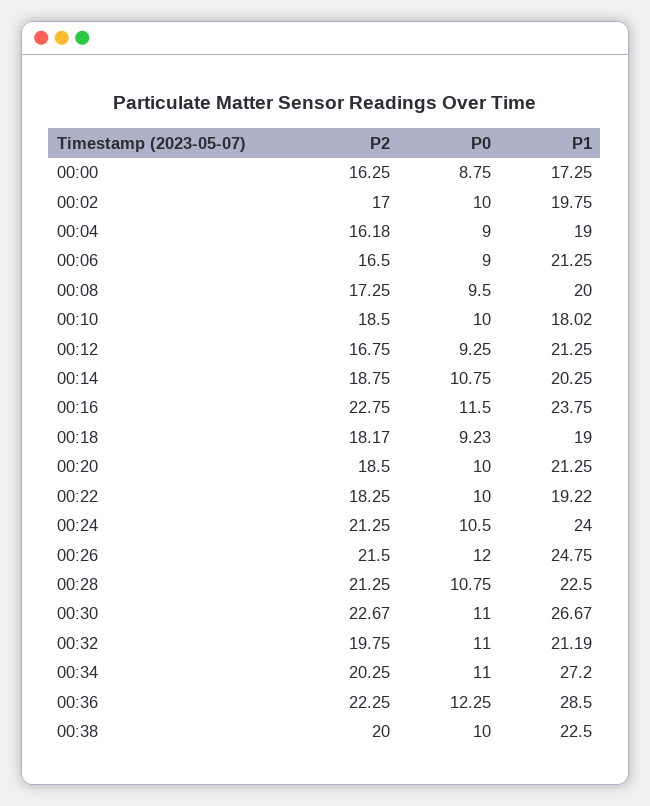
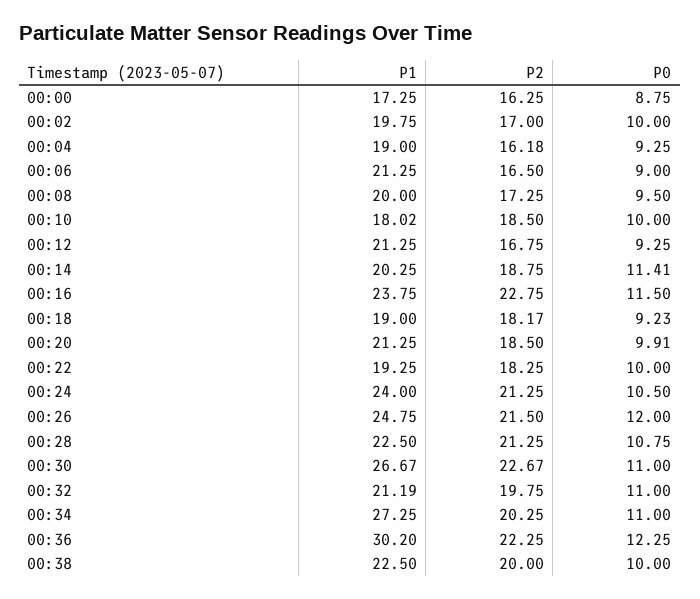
  {
    "P2": {
      "00:00": 16.25,
      "00:02": 17,
      "00:04": 16.18,
      "00:06": 16.5,
      "00:08": 17.25,
      "00:10": 18.5,
      "00:12": 16.75,
      "00:14": 18.75,
      "00:16": 22.75,
      "00:18": 18.17,
      "00:20": 18.5,
      "00:22": 18.25,
      "00:24": 21.25,
      "00:26": 21.5,
      "00:28": 21.25,
      "00:30": 22.67,
      "00:32": 19.75,
      "00:34": 20.25,
      "00:36": 22.25,
      "00:38": 20
    },
    "P0": {
      "00:00": 8.75,
      "00:02": 10,
-     "00:04": 9,
+     "00:04": 9.25,
      "00:06": 9,
      "00:08": 9.5,
      "00:10": 10,
      "00:12": 9.25,
-     "00:14": 10.75,
+     "00:14": 11.41,
      "00:16": 11.5,
      "00:18": 9.23,
-     "00:20": 10,
+     "00:20": 9.91,
      "00:22": 10,
      "00:24": 10.5,
      "00:26": 12,
      "00:28": 10.75,
      "00:30": 11,
      "00:32": 11,
      "00:34": 11,
      "00:36": 12.25,
      "00:38": 10
    },
    "P1": {
      "00:00": 17.25,
      "00:02": 19.75,
      "00:04": 19,
      "00:06": 21.25,
      "00:08": 20,
      "00:10": 18.02,
      "00:12": 21.25,
      "00:14": 20.25,
      "00:16": 23.75,
      "00:18": 19,
      "00:20": 21.25,
-     "00:22": 19.22,
+     "00:22": 19.25,
      "00:24": 24,
      "00:26": 24.75,
      "00:28": 22.5,
      "00:30": 26.67,
      "00:32": 21.19,
-     "00:34": 27.2,
+     "00:34": 27.25,
-     "00:36": 28.5,
+     "00:36": 30.2,
      "00:38": 22.5
    }
  }

